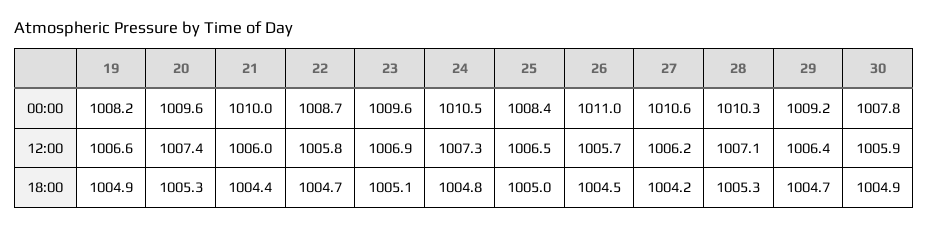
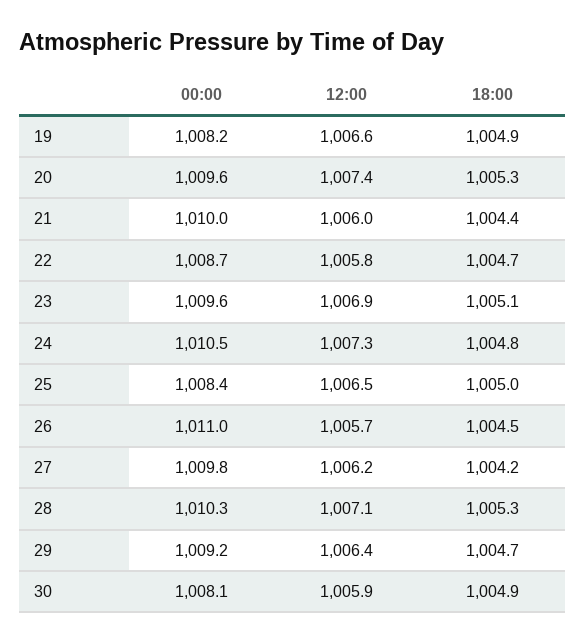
  {
    "19": {
      "00:00": 1008.2,
      "12:00": 1006.6,
      "18:00": 1004.9
    },
    "20": {
      "00:00": 1009.6,
      "12:00": 1007.4,
      "18:00": 1005.3
    },
    "21": {
      "00:00": 1010,
      "12:00": 1006,
      "18:00": 1004.4
    },
    "22": {
      "00:00": 1008.7,
      "12:00": 1005.8,
      "18:00": 1004.7
    },
    "23": {
      "00:00": 1009.6,
      "12:00": 1006.9,
      "18:00": 1005.1
    },
    "24": {
      "00:00": 1010.5,
      "12:00": 1007.3,
      "18:00": 1004.8
    },
    "25": {
      "00:00": 1008.4,
      "12:00": 1006.5,
      "18:00": 1005
    },
    "26": {
      "00:00": 1011,
      "12:00": 1005.7,
      "18:00": 1004.5
    },
    "27": {
-     "00:00": 1010.6,
+     "00:00": 1009.8,
      "12:00": 1006.2,
      "18:00": 1004.2
    },
    "28": {
      "00:00": 1010.3,
      "12:00": 1007.1,
      "18:00": 1005.3
    },
    "29": {
      "00:00": 1009.2,
      "12:00": 1006.4,
      "18:00": 1004.7
    },
    "30": {
-     "00:00": 1007.8,
+     "00:00": 1008.1,
      "12:00": 1005.9,
      "18:00": 1004.9
    }
  }

